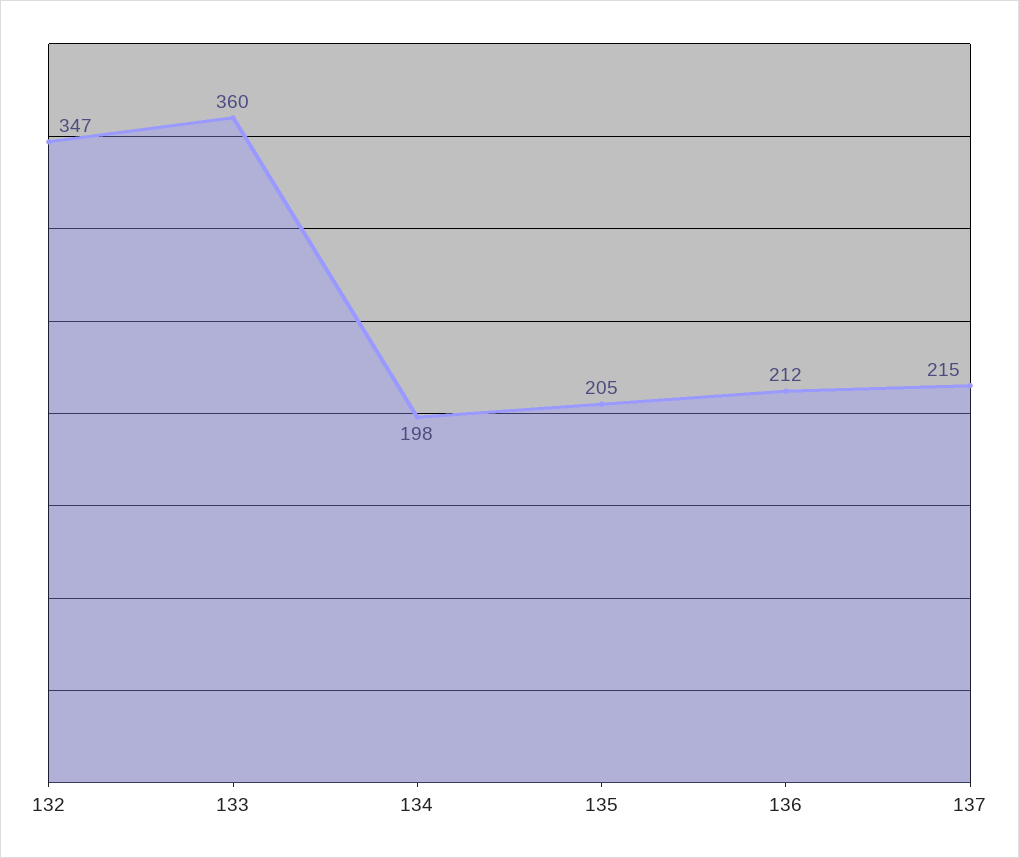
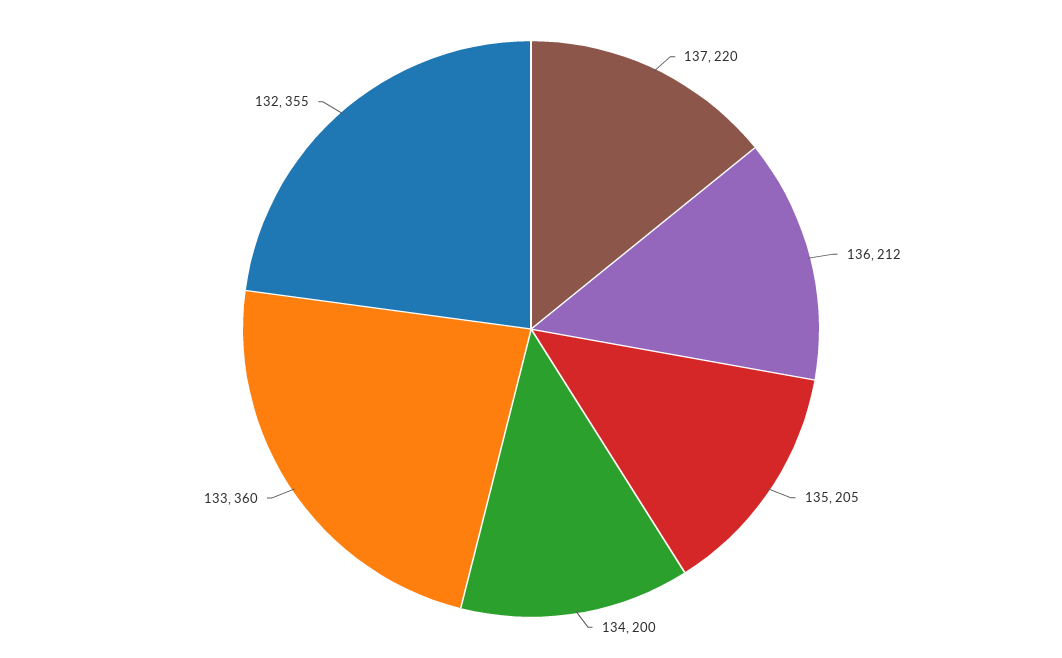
  {
-   "132": 347,
+   "132": 355,
    "133": 360,
-   "134": 198,
+   "134": 200,
    "135": 205,
    "136": 212,
-   "137": 215
+   "137": 220
  }

